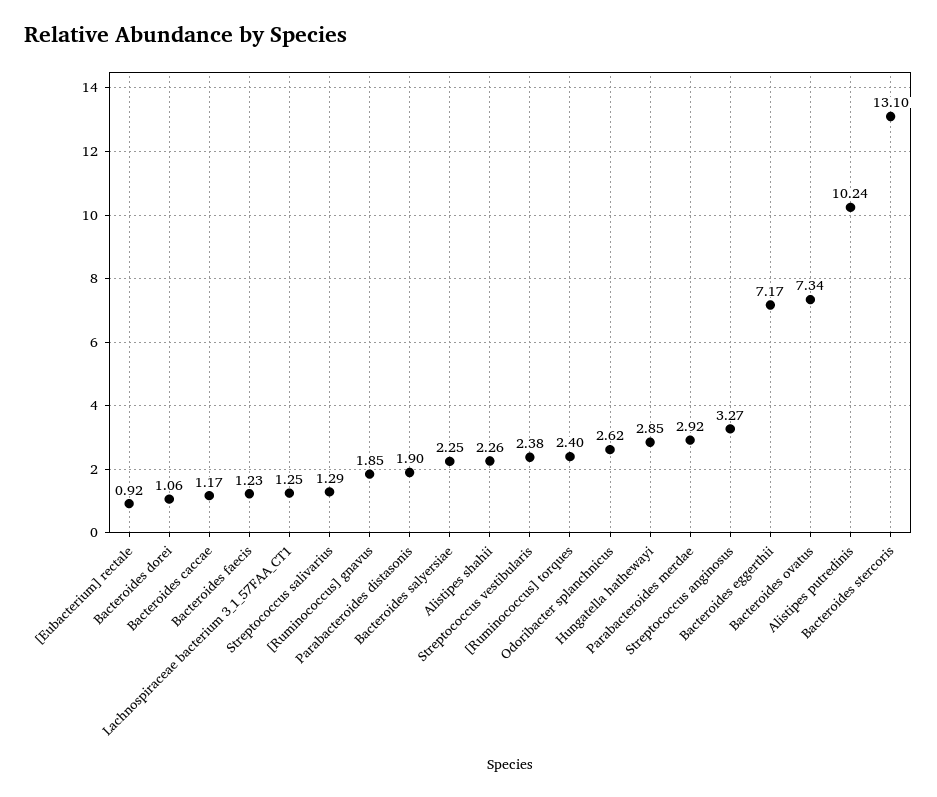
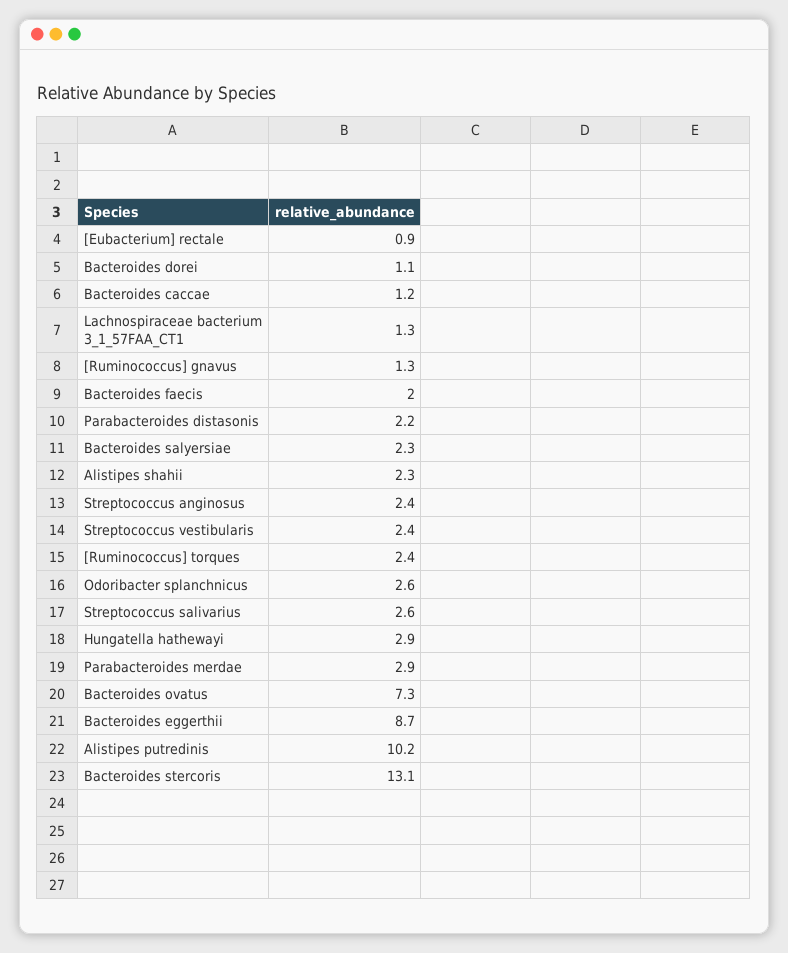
  {
    "[Eubacterium] rectale": 0.92,
    "Bacteroides dorei": 1.06,
    "Bacteroides caccae": 1.17,
-   "Bacteroides faecis": 1.23,
+   "Bacteroides faecis": 2,
    "Lachnospiraceae bacterium 3_1_57FAA_CT1": 1.25,
-   "Streptococcus salivarius": 1.29,
+   "Streptococcus salivarius": 2.6,
-   "[Ruminococcus] gnavus": 1.85,
+   "[Ruminococcus] gnavus": 1.3,
-   "Parabacteroides distasonis": 1.9,
+   "Parabacteroides distasonis": 2.2,
    "Bacteroides salyersiae": 2.25,
    "Alistipes shahii": 2.26,
    "Streptococcus vestibularis": 2.38,
    "[Ruminococcus] torques": 2.4,
    "Odoribacter splanchnicus": 2.62,
    "Hungatella hathewayi": 2.85,
    "Parabacteroides merdae": 2.92,
-   "Streptococcus anginosus": 3.27,
+   "Streptococcus anginosus": 2.4,
-   "Bacteroides eggerthii": 7.17,
+   "Bacteroides eggerthii": 8.7,
    "Bacteroides ovatus": 7.34,
    "Alistipes putredinis": 10.24,
    "Bacteroides stercoris": 13.1
  }

